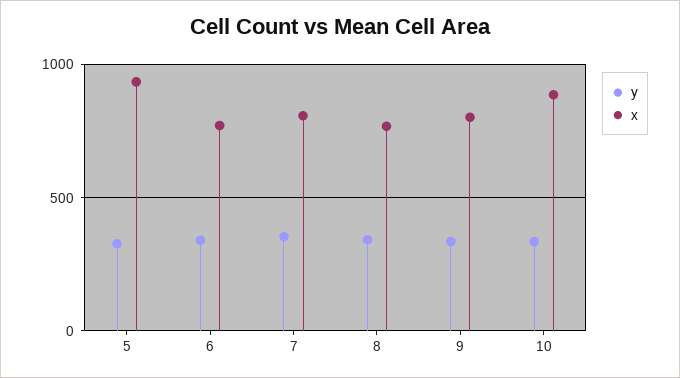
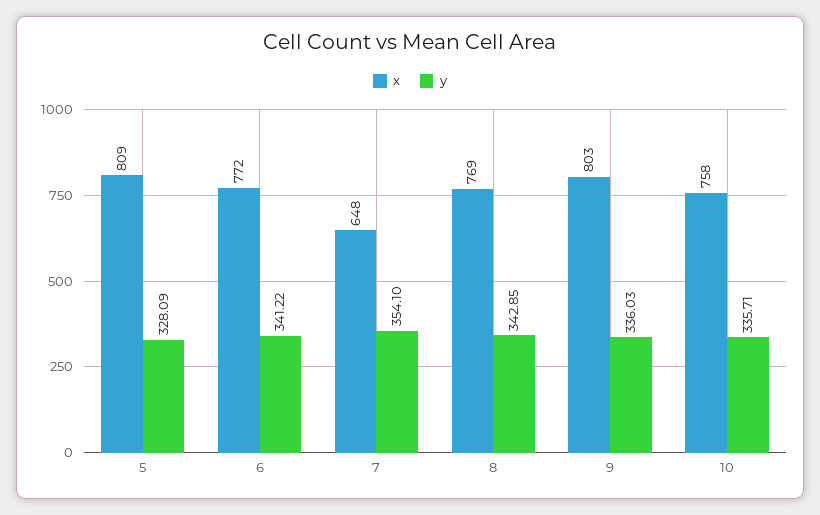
  {
    "y": {
      "5": 328.09,
      "6": 341.22,
      "7": 354.1,
      "8": 342.85,
      "9": 336.03,
      "10": 335.71
    },
    "x": {
-     "5": 950,
+     "5": 809,
      "6": 772,
-     "7": 800,
+     "7": 648,
      "8": 769,
      "9": 803,
-     "10": 900
+     "10": 758
    }
  }

